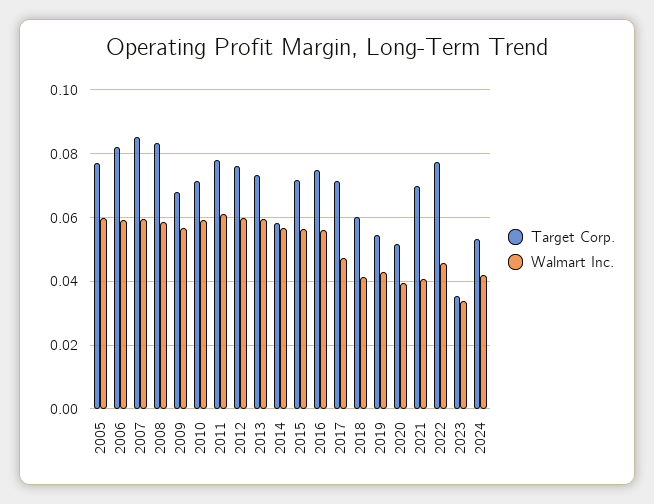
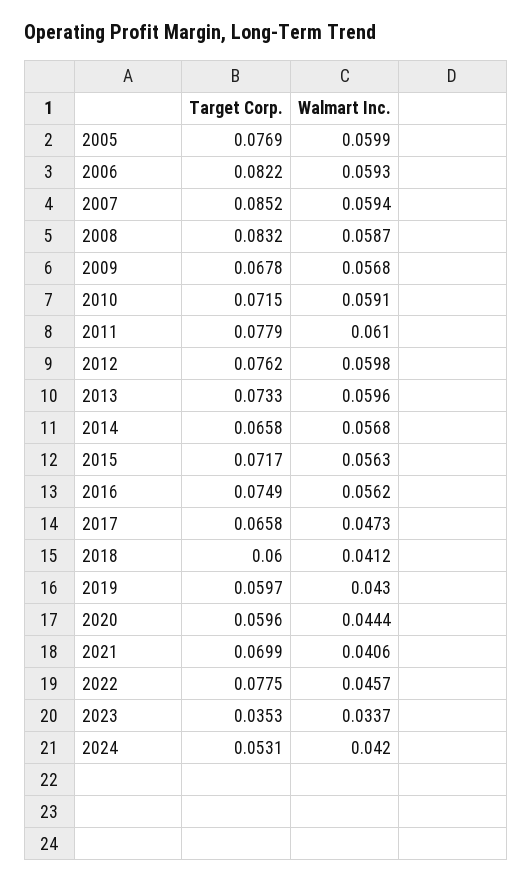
  {
    "Target Corp.": {
      "2005": 0.0769,
      "2006": 0.0822,
      "2007": 0.0852,
      "2008": 0.0832,
      "2009": 0.0678,
      "2010": 0.0715,
      "2011": 0.0779,
      "2012": 0.0762,
      "2013": 0.0733,
-     "2014": 0.058,
+     "2014": 0.0658,
      "2015": 0.0717,
      "2016": 0.0749,
-     "2017": 0.072,
+     "2017": 0.0658,
      "2018": 0.06,
-     "2019": 0.054,
+     "2019": 0.0597,
-     "2020": 0.052,
+     "2020": 0.0596,
      "2021": 0.0699,
      "2022": 0.0775,
      "2023": 0.0353,
      "2024": 0.0531
    },
    "Walmart Inc.": {
      "2005": 0.0599,
      "2006": 0.0593,
      "2007": 0.0594,
      "2008": 0.0587,
      "2009": 0.0568,
      "2010": 0.0591,
      "2011": 0.061,
      "2012": 0.0598,
      "2013": 0.0596,
      "2014": 0.0568,
      "2015": 0.0563,
      "2016": 0.0562,
      "2017": 0.0473,
      "2018": 0.0412,
      "2019": 0.043,
-     "2020": 0.04,
+     "2020": 0.0444,
      "2021": 0.0406,
      "2022": 0.0457,
      "2023": 0.0337,
      "2024": 0.042
    }
  }

